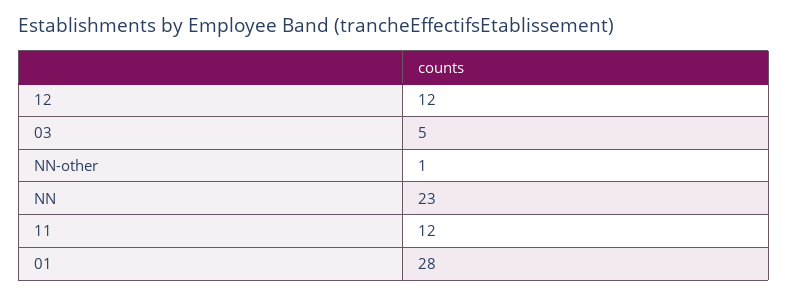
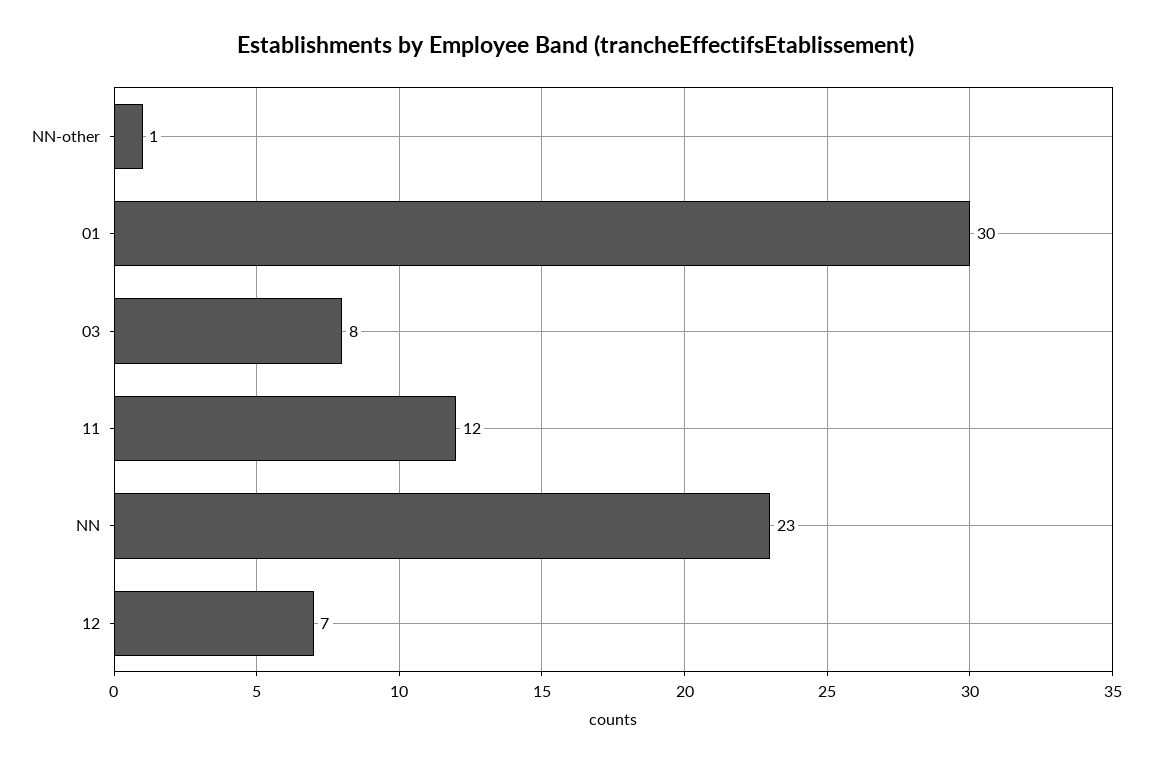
  {
-   "12": 12,
+   "12": 7,
-   "03": 5,
+   "03": 8,
    "NN-other": 1,
    "NN": 23,
    "11": 12,
-   "01": 28
+   "01": 30
  }

